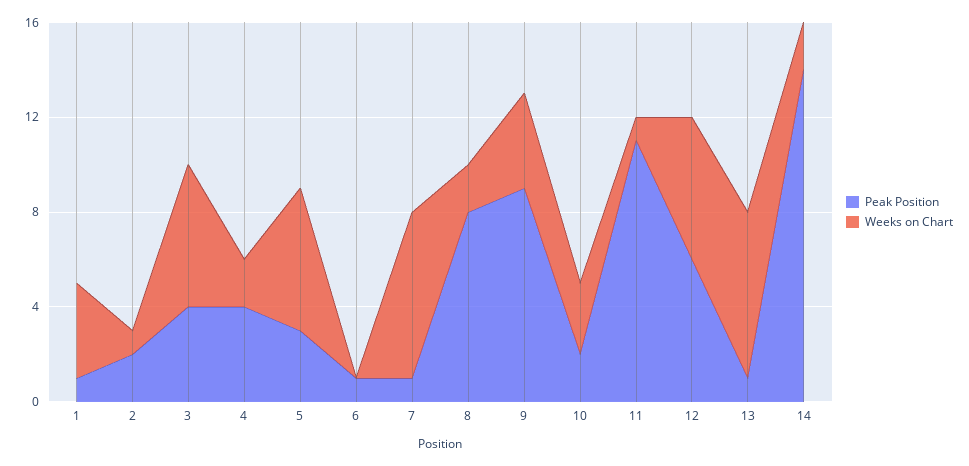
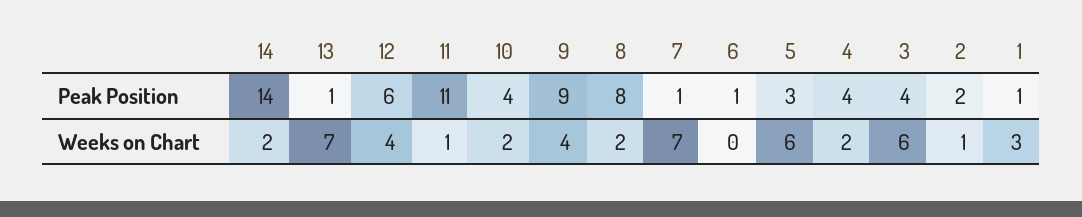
  {
    "Peak Position": {
      "1": 1,
      "2": 2,
      "3": 4,
      "4": 4,
      "5": 3,
      "6": 1,
      "7": 1,
      "8": 8,
      "9": 9,
-     "10": 2,
+     "10": 4,
      "11": 11,
      "12": 6,
      "13": 1,
      "14": 14
    },
    "Weeks on Chart": {
-     "1": 4,
+     "1": 3,
      "2": 1,
      "3": 6,
      "4": 2,
      "5": 6,
      "6": 0,
      "7": 7,
      "8": 2,
      "9": 4,
-     "10": 3,
+     "10": 2,
      "11": 1,
-     "12": 6,
+     "12": 4,
      "13": 7,
      "14": 2
    }
  }

